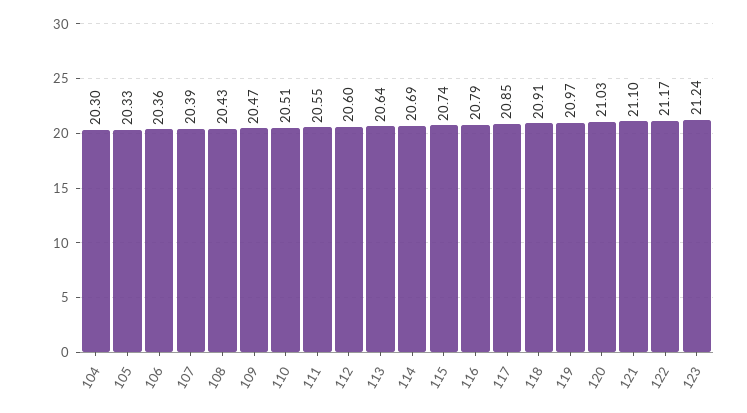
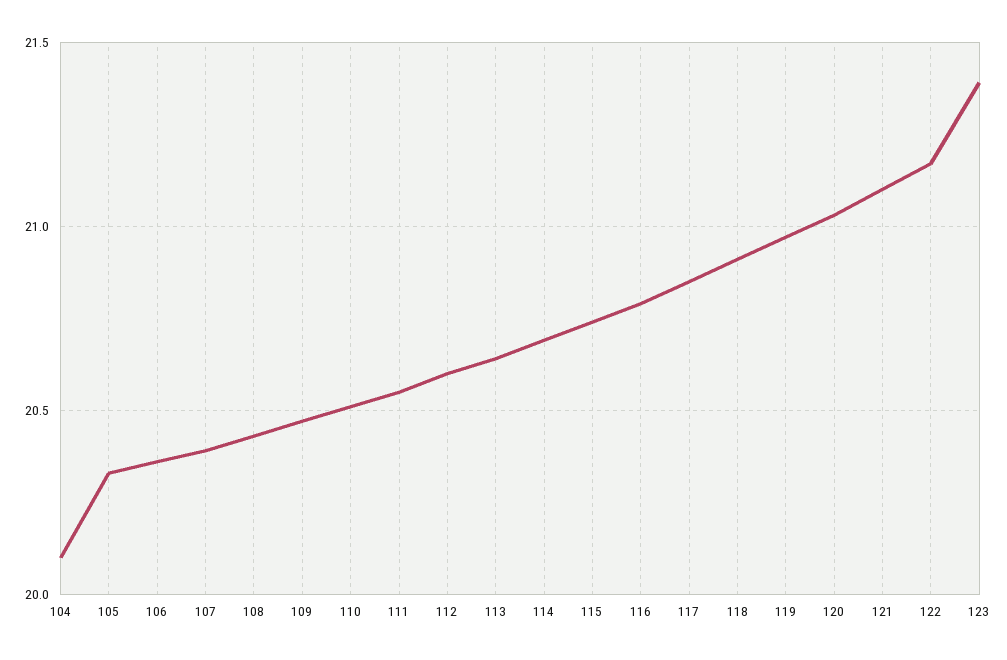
  {
-   "104": 20.3,
+   "104": 20.1,
    "105": 20.33,
    "106": 20.36,
    "107": 20.39,
    "108": 20.43,
    "109": 20.47,
    "110": 20.51,
    "111": 20.55,
    "112": 20.6,
    "113": 20.64,
    "114": 20.69,
    "115": 20.74,
    "116": 20.79,
    "117": 20.85,
    "118": 20.91,
    "119": 20.97,
    "120": 21.03,
    "121": 21.1,
    "122": 21.17,
-   "123": 21.24
+   "123": 21.4
  }

